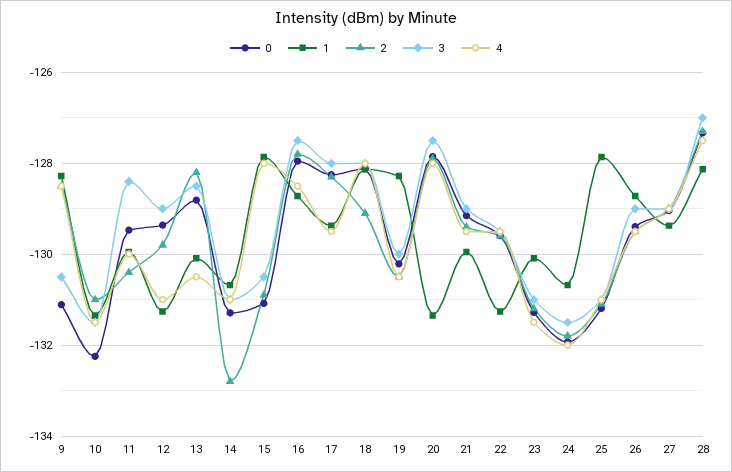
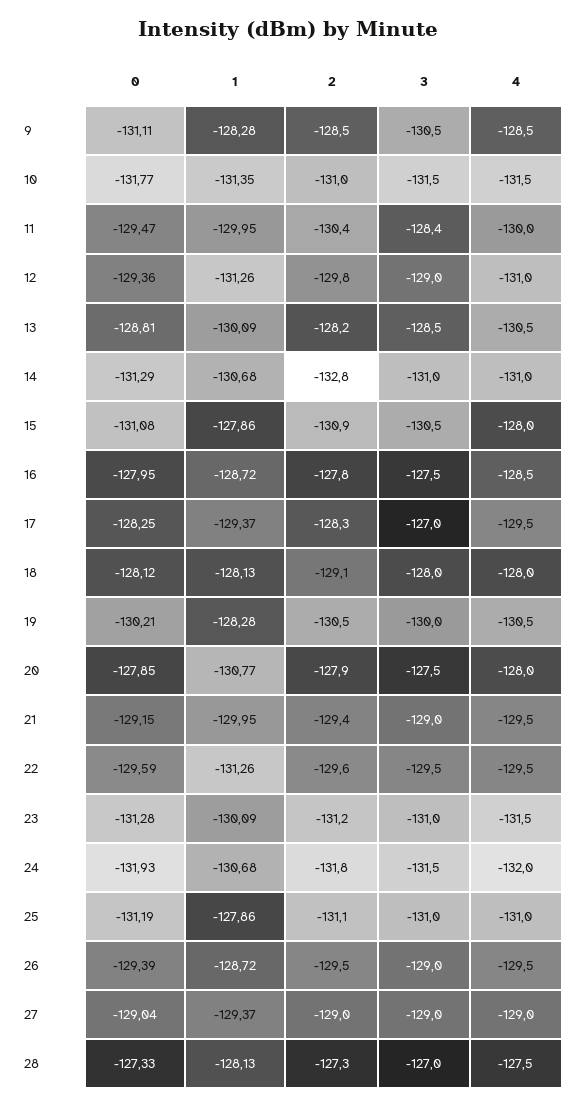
  {
    "0": {
      "9": -131.11,
-     "10": -132.2,
+     "10": -131.77,
      "11": -129.47,
      "12": -129.36,
      "13": -128.81,
      "14": -131.29,
      "15": -131.08,
      "16": -127.95,
      "17": -128.25,
      "18": -128.12,
      "19": -130.21,
      "20": -127.85,
      "21": -129.15,
      "22": -129.59,
      "23": -131.28,
      "24": -131.93,
      "25": -131.19,
      "26": -129.39,
      "27": -129.04,
      "28": -127.33
    },
    "1": {
      "9": -128.28,
      "10": -131.35,
      "11": -129.95,
      "12": -131.26,
      "13": -130.09,
      "14": -130.68,
      "15": -127.86,
      "16": -128.72,
      "17": -129.37,
      "18": -128.13,
      "19": -128.28,
-     "20": -131.4,
+     "20": -130.77,
      "21": -129.95,
      "22": -131.26,
      "23": -130.09,
      "24": -130.68,
      "25": -127.86,
      "26": -128.72,
      "27": -129.37,
      "28": -128.13
    },
    "2": {
      "9": -128.5,
      "10": -131,
      "11": -130.4,
      "12": -129.8,
      "13": -128.2,
      "14": -132.8,
      "15": -130.9,
      "16": -127.8,
      "17": -128.3,
      "18": -129.1,
      "19": -130.5,
      "20": -127.9,
      "21": -129.4,
      "22": -129.6,
      "23": -131.2,
      "24": -131.8,
      "25": -131.1,
      "26": -129.5,
      "27": -129,
      "28": -127.3
    },
    "3": {
      "9": -130.5,
      "10": -131.5,
      "11": -128.4,
      "12": -129,
      "13": -128.5,
      "14": -131,
      "15": -130.5,
      "16": -127.5,
-     "17": -128,
+     "17": -127,
      "18": -128,
      "19": -130,
      "20": -127.5,
      "21": -129,
      "22": -129.5,
      "23": -131,
      "24": -131.5,
      "25": -131,
      "26": -129,
      "27": -129,
      "28": -127
    },
    "4": {
      "9": -128.5,
      "10": -131.5,
      "11": -130,
      "12": -131,
      "13": -130.5,
      "14": -131,
      "15": -128,
      "16": -128.5,
      "17": -129.5,
      "18": -128,
      "19": -130.5,
      "20": -128,
      "21": -129.5,
      "22": -129.5,
      "23": -131.5,
      "24": -132,
      "25": -131,
      "26": -129.5,
      "27": -129,
      "28": -127.5
    }
  }

